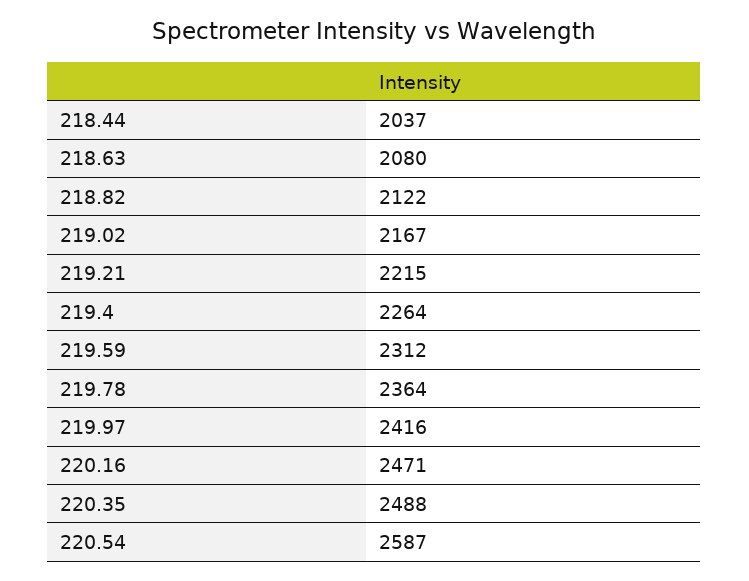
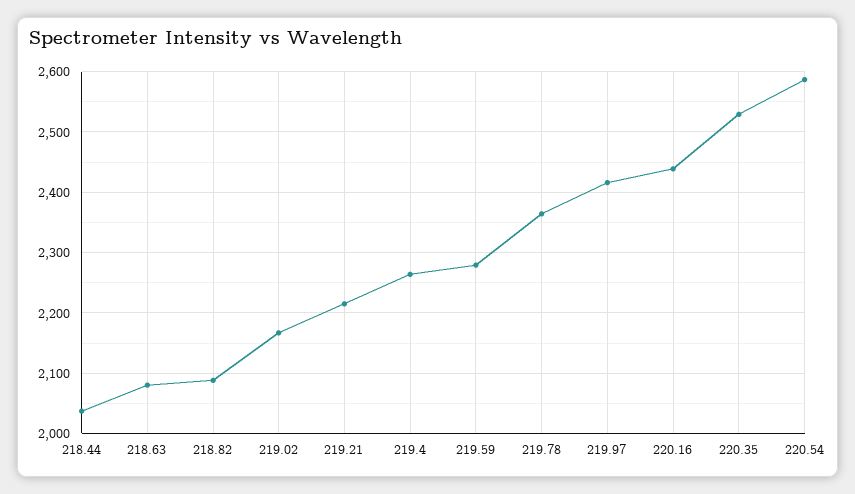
  {
    "218.44": 2037,
    "218.63": 2080,
-   "218.82": 2122,
+   "218.82": 2090,
    "219.02": 2167,
    "219.21": 2215,
    "219.4": 2264,
-   "219.59": 2312,
+   "219.59": 2280,
    "219.78": 2364,
    "219.97": 2416,
-   "220.16": 2471,
+   "220.16": 2440,
-   "220.35": 2488,
+   "220.35": 2530,
    "220.54": 2587
  }

